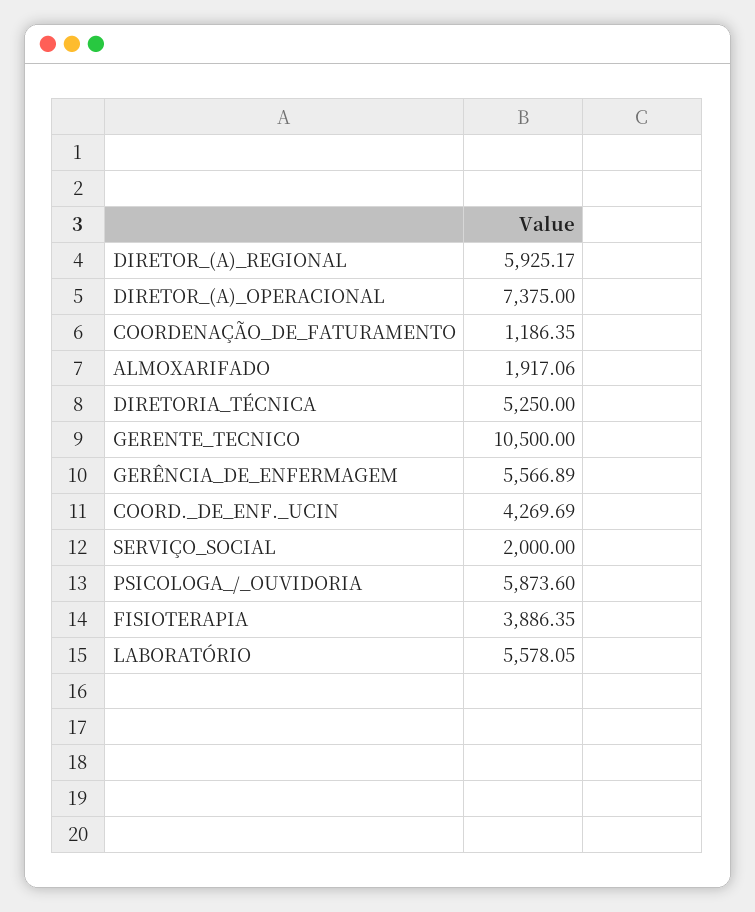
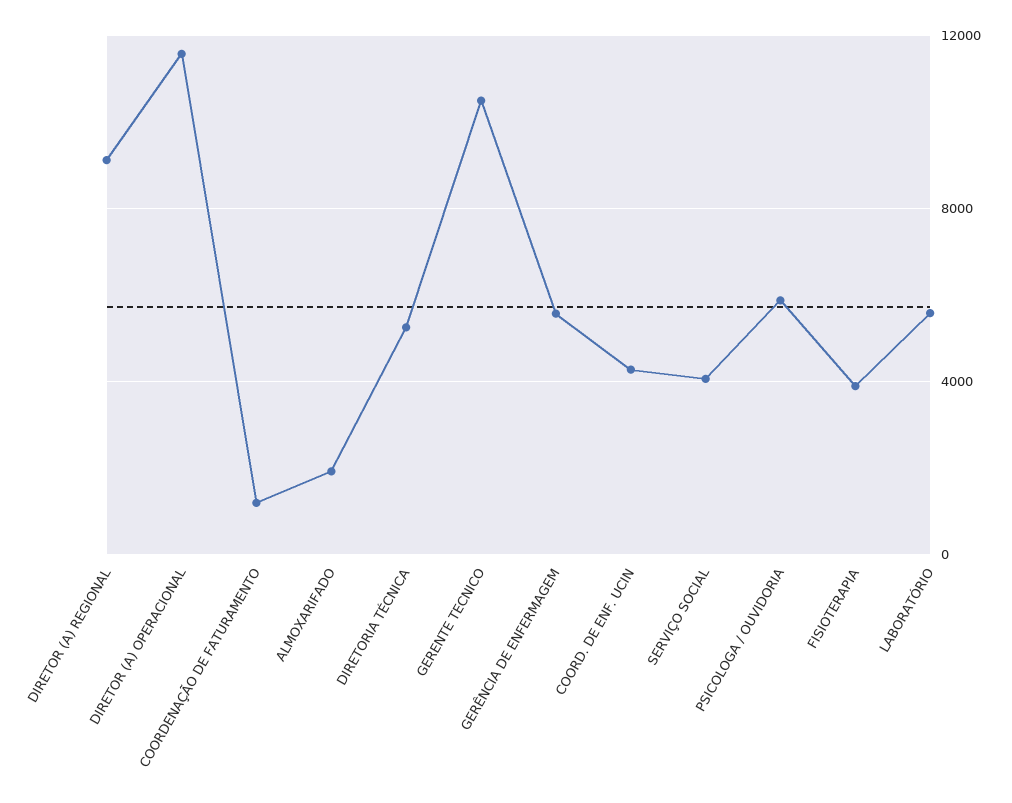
  {
-   "DIRETOR_(A)_REGIONAL": 5925.17,
+   "DIRETOR_(A)_REGIONAL": 9000,
-   "DIRETOR_(A)_OPERACIONAL": 7375,
+   "DIRETOR_(A)_OPERACIONAL": 11500,
    "COORDENAÇÃO_DE_FATURAMENTO": 1186.35,
    "ALMOXARIFADO": 1917.06,
    "DIRETORIA_TÉCNICA": 5250,
    "GERENTE_TECNICO": 10500,
    "GERÊNCIA_DE_ENFERMAGEM": 5566.89,
    "COORD._DE_ENF._UCIN": 4269.69,
-   "SERVIÇO_SOCIAL": 2000,
+   "SERVIÇO_SOCIAL": 4000,
    "PSICOLOGA_/_OUVIDORIA": 5873.6,
    "FISIOTERAPIA": 3886.35,
    "LABORATÓRIO": 5578.05
  }

